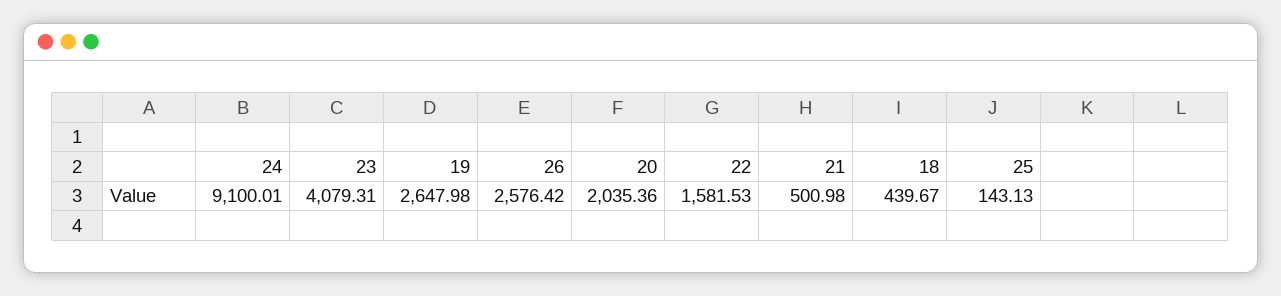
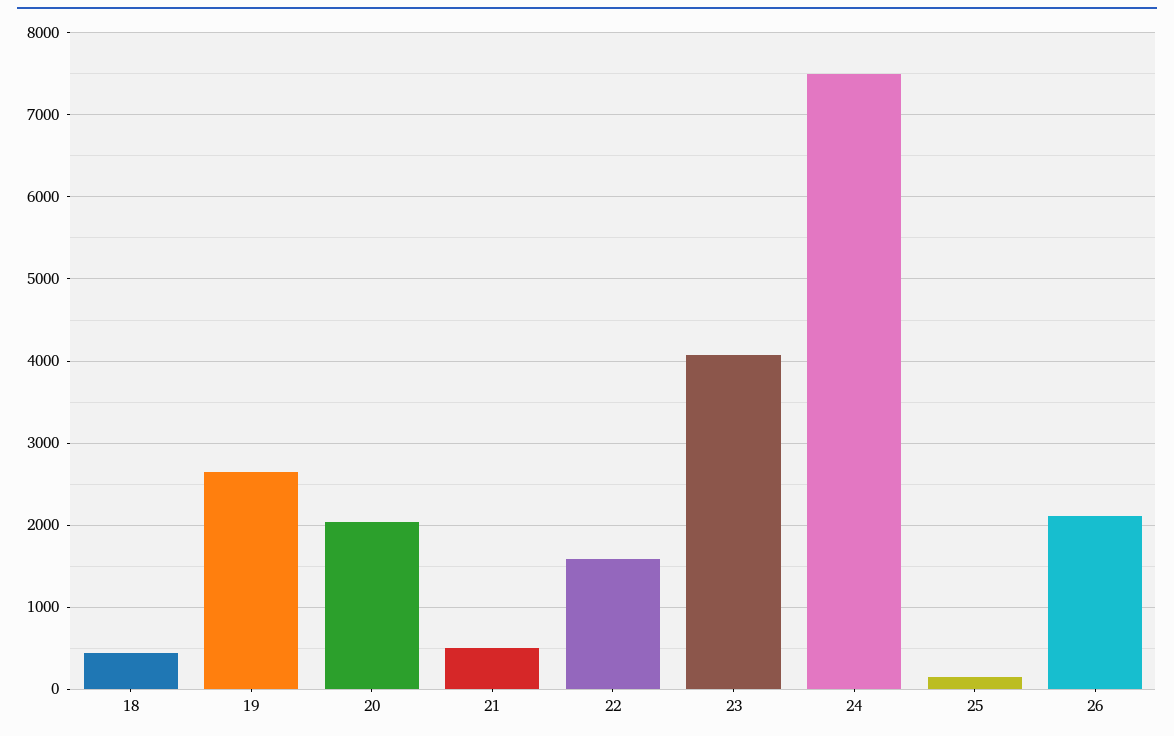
  {
-   "24": 9100.01,
+   "24": 7500,
    "23": 4079.31,
    "19": 2647.98,
-   "26": 2576.42,
+   "26": 2100,
    "20": 2035.36,
    "22": 1581.53,
    "21": 500.98,
    "18": 439.67,
    "25": 143.13
  }

